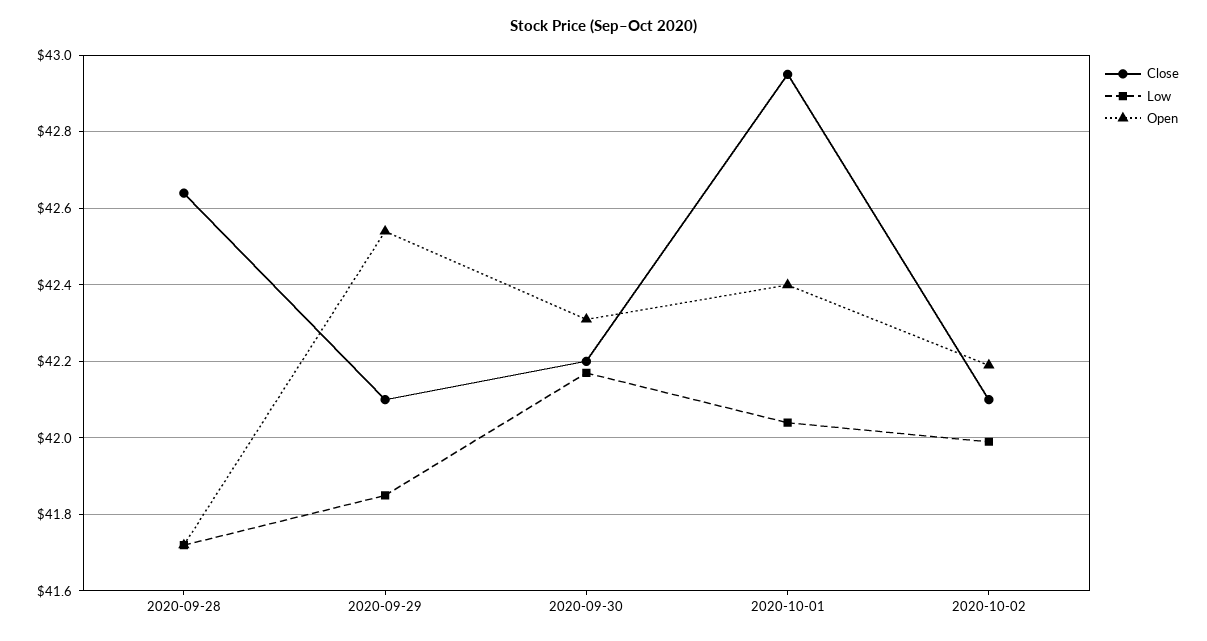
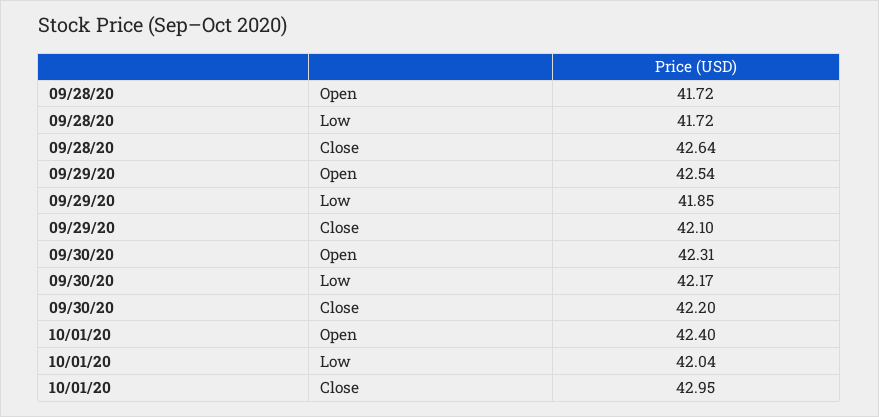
  {
    "Close": {
      "2020-09-28": 42.64,
      "2020-09-29": 42.1,
      "2020-09-30": 42.2,
-     "2020-10-01": 42.95,
+     "2020-10-01": 42.95
-     "2020-10-02": 42.1
    },
    "Low": {
      "2020-09-28": 41.72,
      "2020-09-29": 41.85,
      "2020-09-30": 42.17,
-     "2020-10-01": 42.04,
+     "2020-10-01": 42.04
-     "2020-10-02": 42
    },
    "Open": {
      "2020-09-28": 41.72,
      "2020-09-29": 42.54,
      "2020-09-30": 42.31,
-     "2020-10-01": 42.4,
+     "2020-10-01": 42.4
-     "2020-10-02": 42.2
    }
  }

